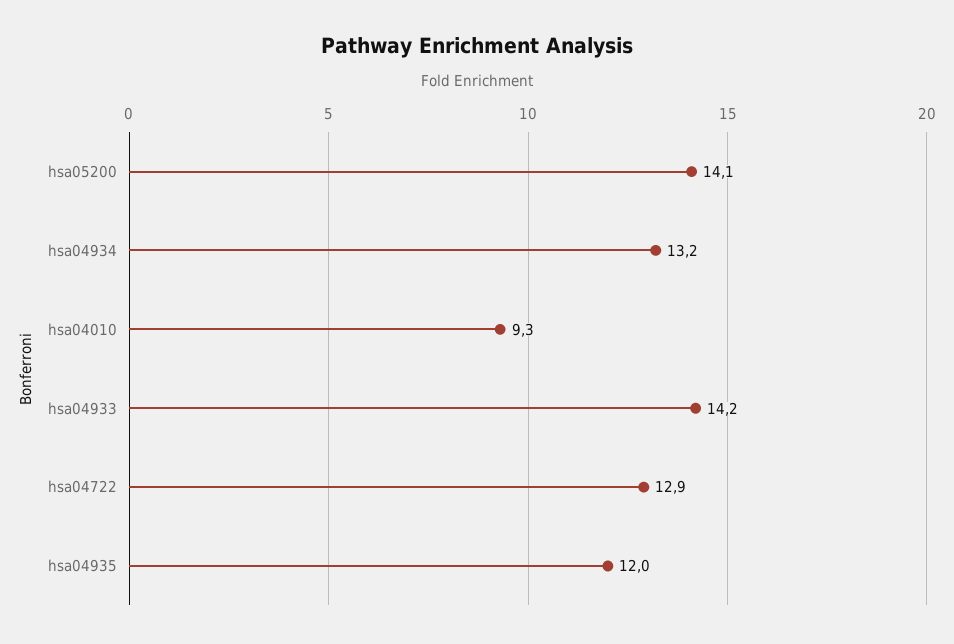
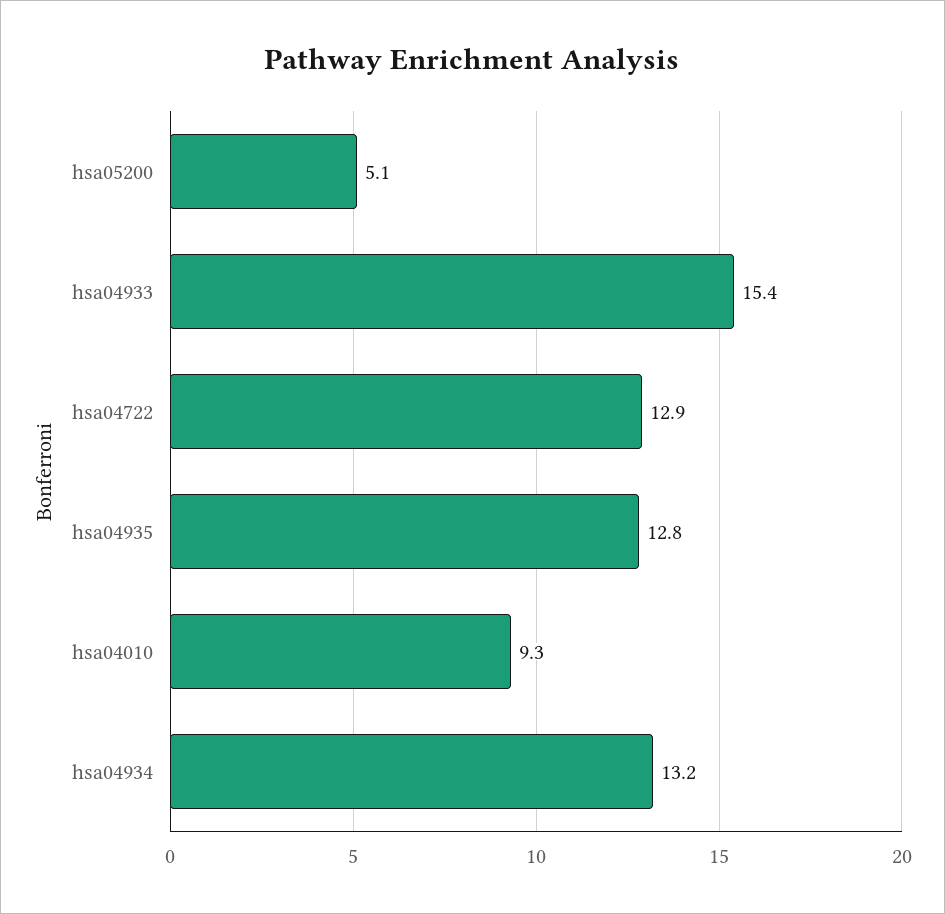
  {
-   "hsa05200": 14.1,
+   "hsa05200": 5.1,
    "hsa04934": 13.2,
    "hsa04010": 9.3,
-   "hsa04933": 14.2,
+   "hsa04933": 15.4,
    "hsa04722": 12.9,
-   "hsa04935": 12
+   "hsa04935": 12.8
  }

